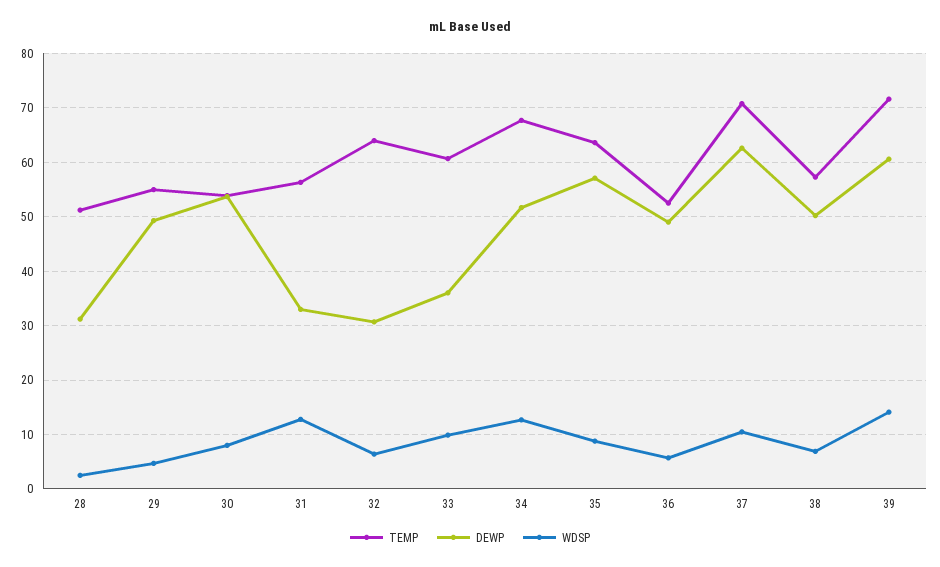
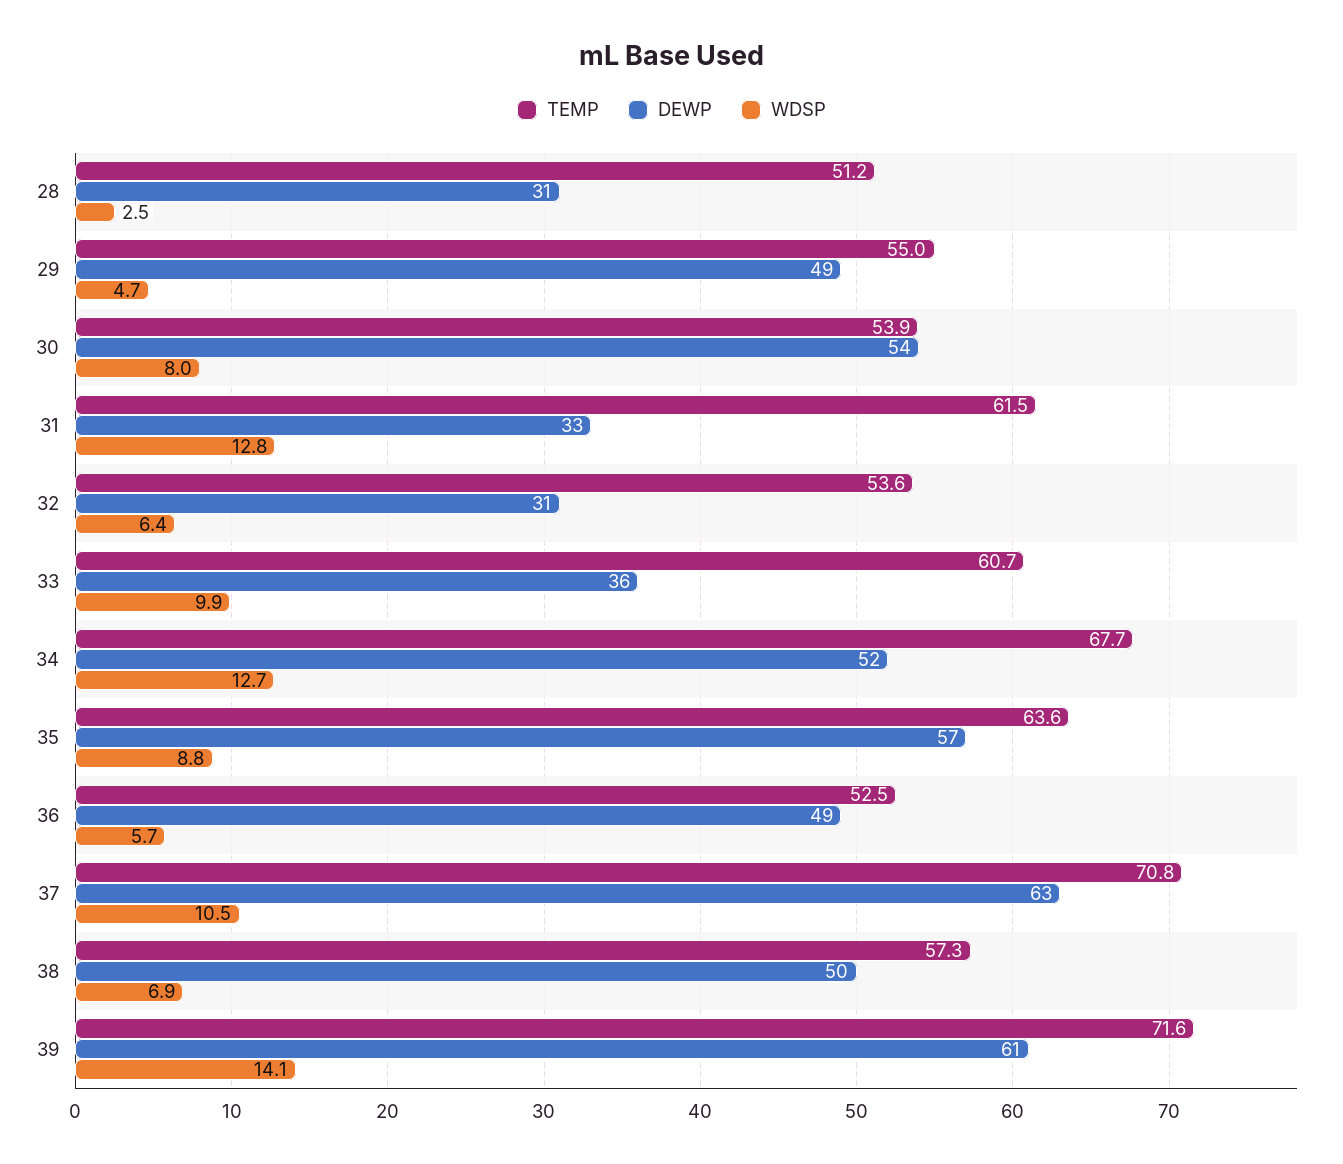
  {
    "TEMP": {
      "28": 51.2,
      "29": 55,
      "30": 53.9,
-     "31": 56,
+     "31": 61.5,
-     "32": 64,
+     "32": 53.6,
      "33": 60.7,
      "34": 67.7,
      "35": 63.6,
      "36": 52.5,
      "37": 70.8,
      "38": 57.3,
      "39": 71.6
    },
    "DEWP": {
      "28": 31,
      "29": 49,
      "30": 54,
      "31": 33,
      "32": 31,
      "33": 36,
      "34": 52,
      "35": 57,
      "36": 49,
      "37": 63,
      "38": 50,
      "39": 61
    },
    "WDSP": {
      "28": 2.5,
      "29": 4.7,
      "30": 8,
      "31": 12.8,
      "32": 6.4,
      "33": 9.9,
      "34": 12.7,
      "35": 8.8,
      "36": 5.7,
      "37": 10.5,
      "38": 6.9,
      "39": 14.1
    }
  }

